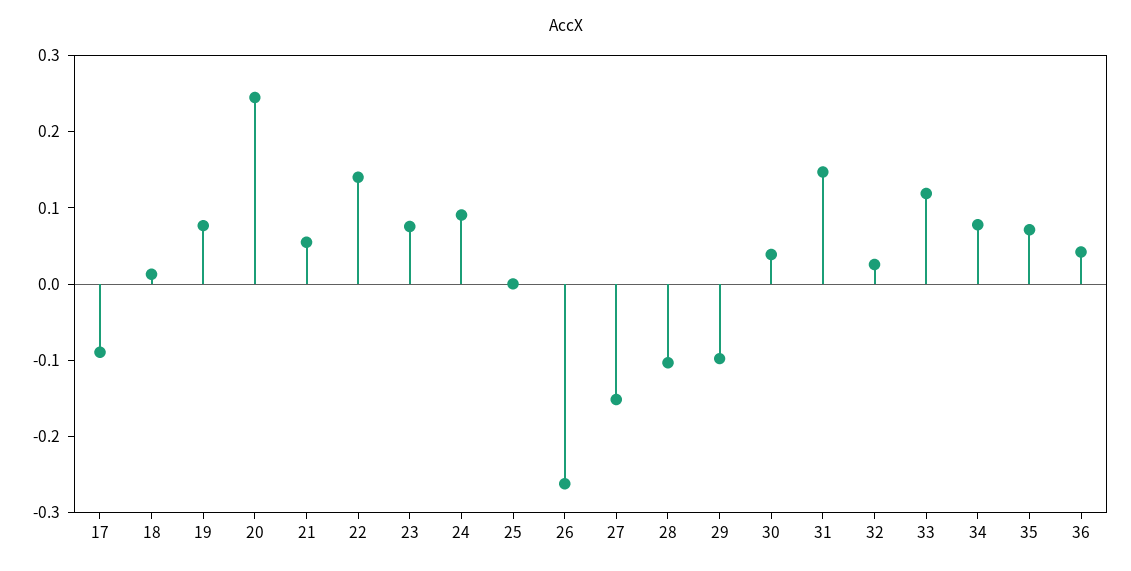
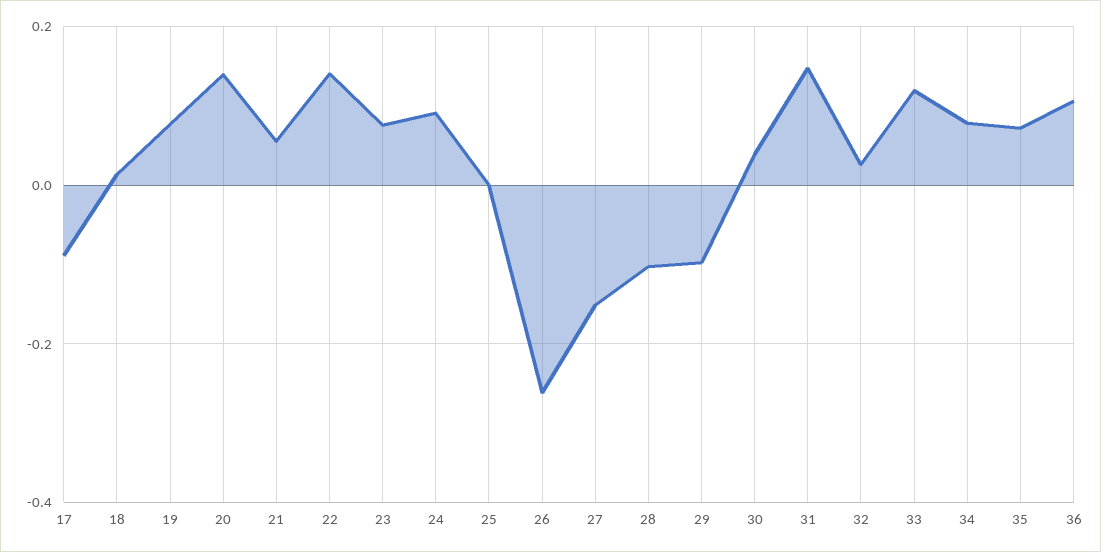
  {
    "17": -0.08,
    "18": 0.02,
    "19": 0.08,
-   "20": 0.24,
+   "20": 0.14,
    "21": 0.06,
    "22": 0.14,
    "23": 0.08,
    "24": 0.1,
    "25": 0,
    "26": -0.26,
    "27": -0.16,
    "28": -0.1,
    "29": -0.1,
    "30": 0.04,
    "31": 0.14,
    "32": 0.02,
    "33": 0.12,
    "34": 0.08,
    "35": 0.08,
-   "36": 0.04
+   "36": 0.1
  }

